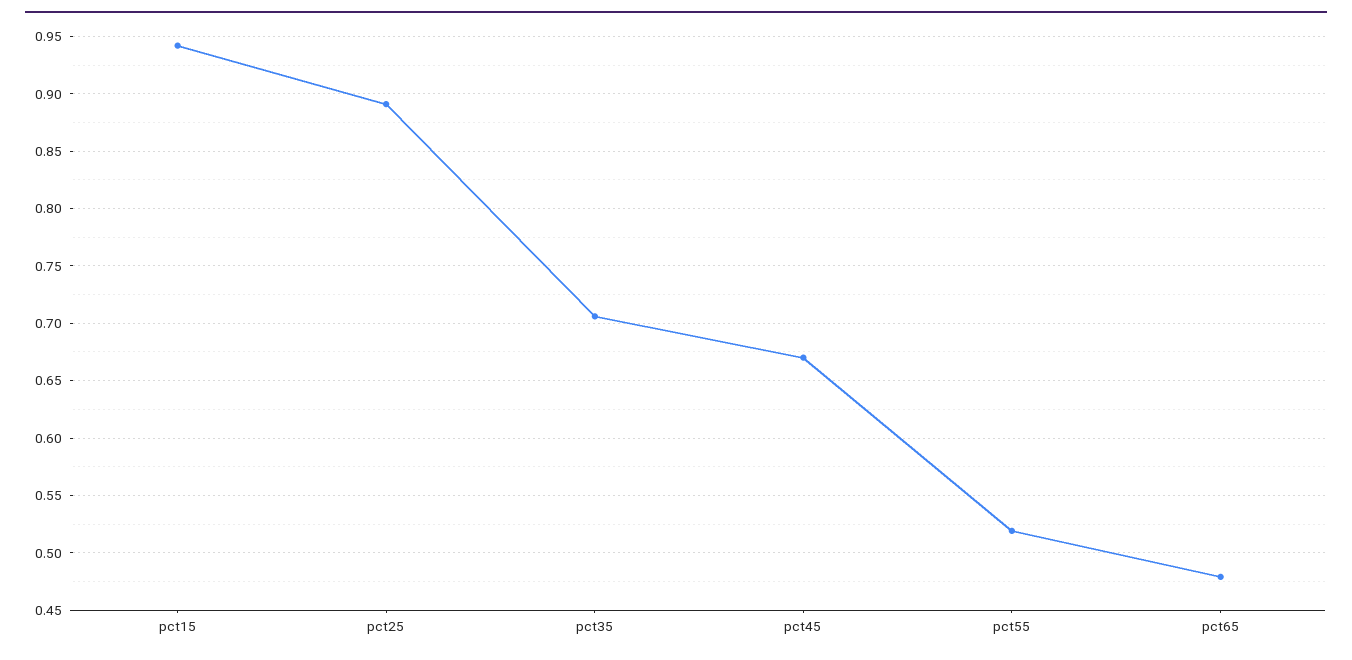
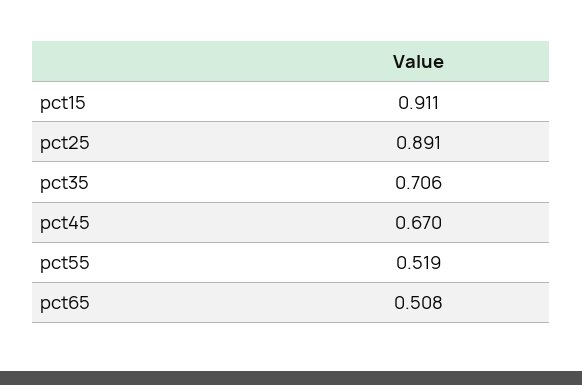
  {
-   "pct15": 0.94,
+   "pct15": 0.911,
    "pct25": 0.891,
    "pct35": 0.706,
    "pct45": 0.67,
    "pct55": 0.519,
-   "pct65": 0.48
+   "pct65": 0.508
  }

